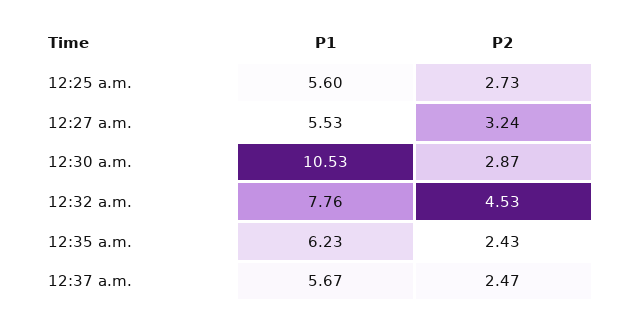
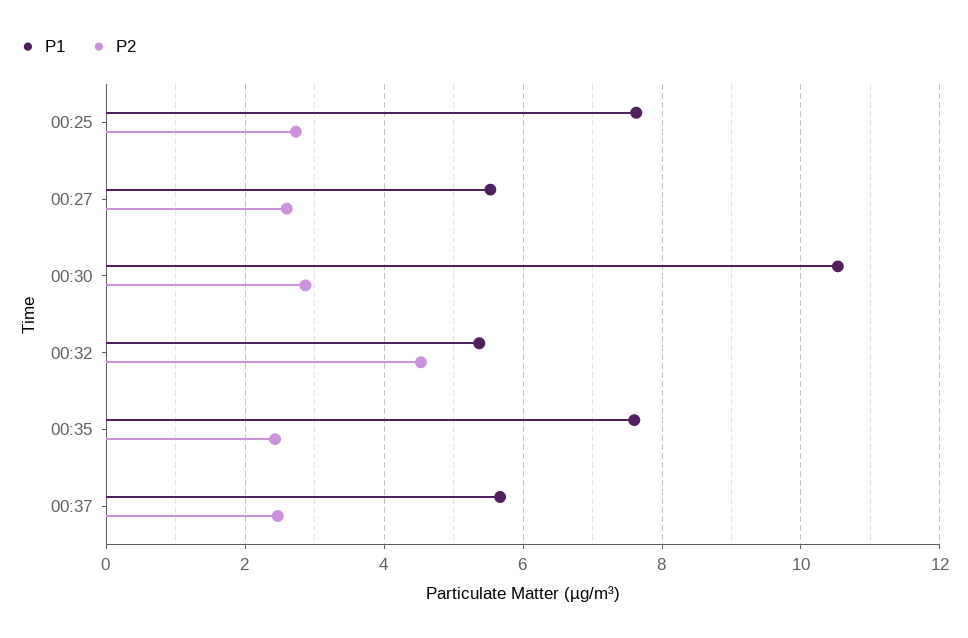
  {
    "P1": {
-     "12:25 a.m.": 5.6,
+     "12:25 a.m.": 7.6,
      "12:27 a.m.": 5.53,
      "12:30 a.m.": 10.53,
-     "12:32 a.m.": 7.76,
+     "12:32 a.m.": 5.4,
-     "12:35 a.m.": 6.23,
+     "12:35 a.m.": 7.6,
      "12:37 a.m.": 5.67
    },
    "P2": {
      "12:25 a.m.": 2.73,
-     "12:27 a.m.": 3.24,
+     "12:27 a.m.": 2.6,
      "12:30 a.m.": 2.87,
      "12:32 a.m.": 4.53,
      "12:35 a.m.": 2.43,
      "12:37 a.m.": 2.47
    }
  }

